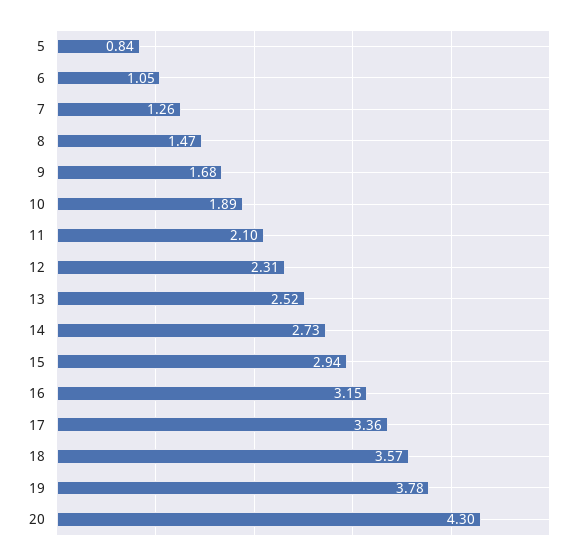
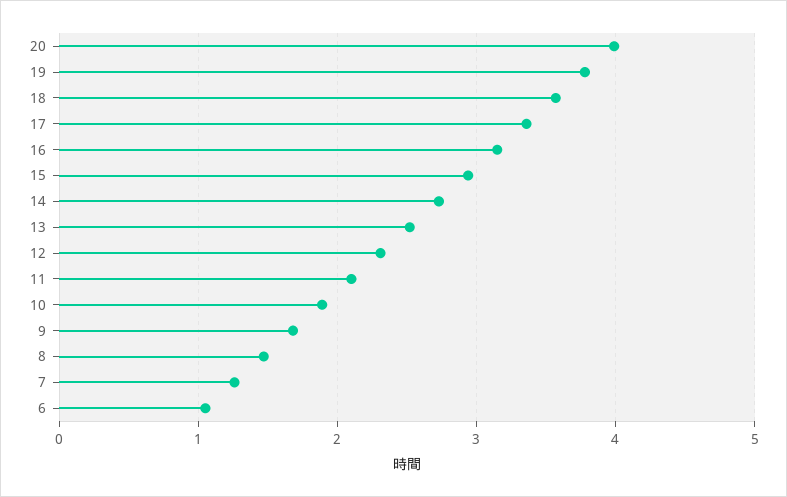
  {
-   "5": 0.84,
    "6": 1.05,
    "7": 1.26,
    "8": 1.47,
    "9": 1.68,
    "10": 1.89,
    "11": 2.1,
    "12": 2.31,
    "13": 2.52,
    "14": 2.73,
    "15": 2.94,
    "16": 3.15,
    "17": 3.36,
    "18": 3.57,
    "19": 3.78,
-   "20": 4.3
+   "20": 4
  }

